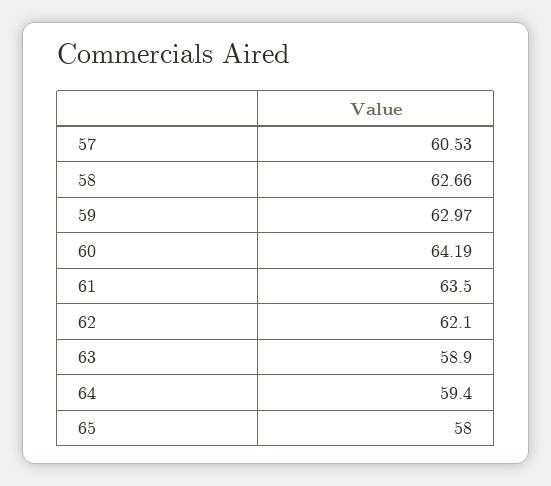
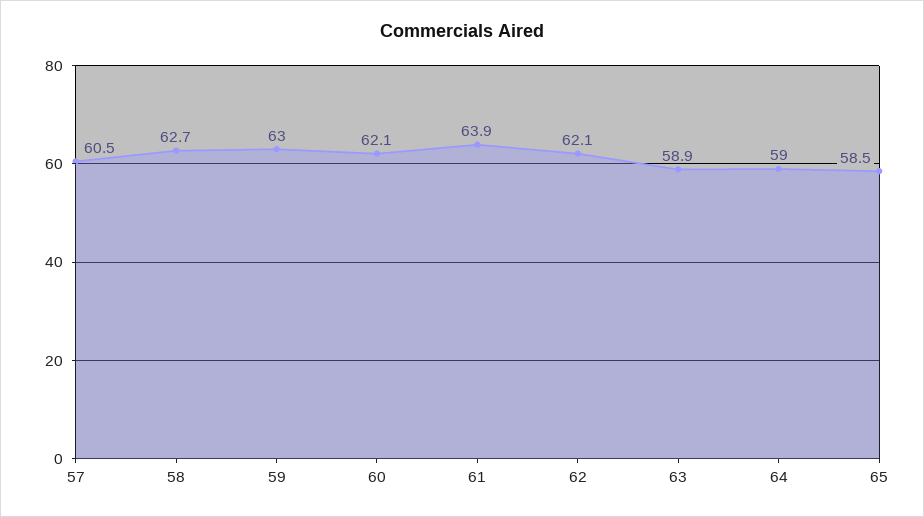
  {
    "57": 60.53,
    "58": 62.66,
    "59": 62.97,
-   "60": 64.19,
+   "60": 62.1,
-   "61": 63.5,
+   "61": 63.9,
    "62": 62.1,
    "63": 58.9,
-   "64": 59.4,
+   "64": 59,
-   "65": 58
+   "65": 58.5
  }

